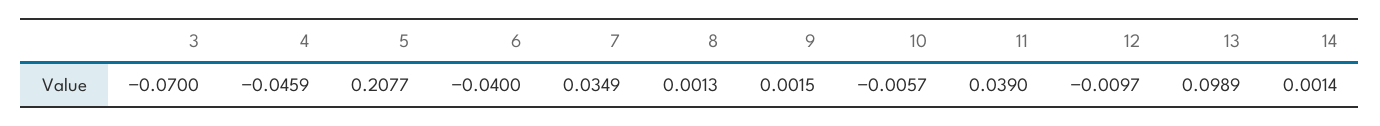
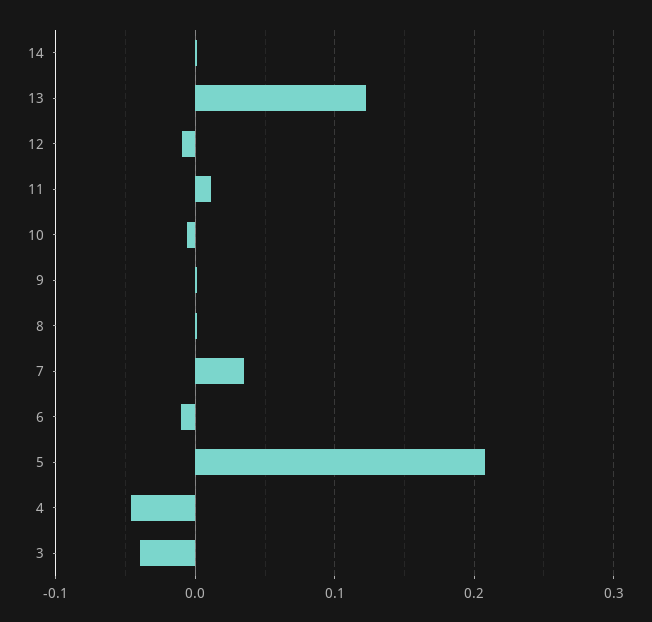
  {
-   "3": -0.07,
+   "3": -0.04,
    "4": -0.0459,
    "5": 0.2077,
-   "6": -0.04,
+   "6": -0.01,
    "7": 0.0349,
    "8": 0.0013,
    "9": 0.0015,
    "10": -0.0057,
-   "11": 0.039,
+   "11": 0.01,
    "12": -0.0097,
-   "13": 0.0989,
+   "13": 0.12,
    "14": 0.0014
  }

